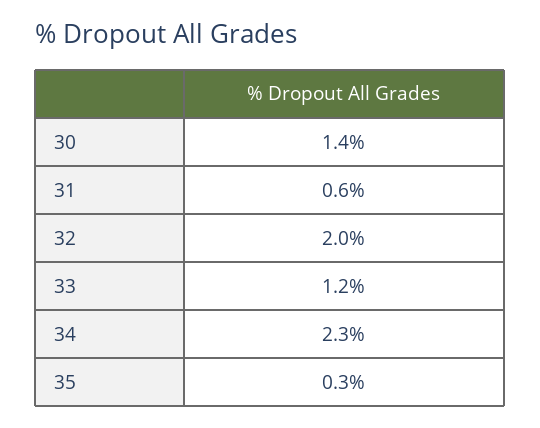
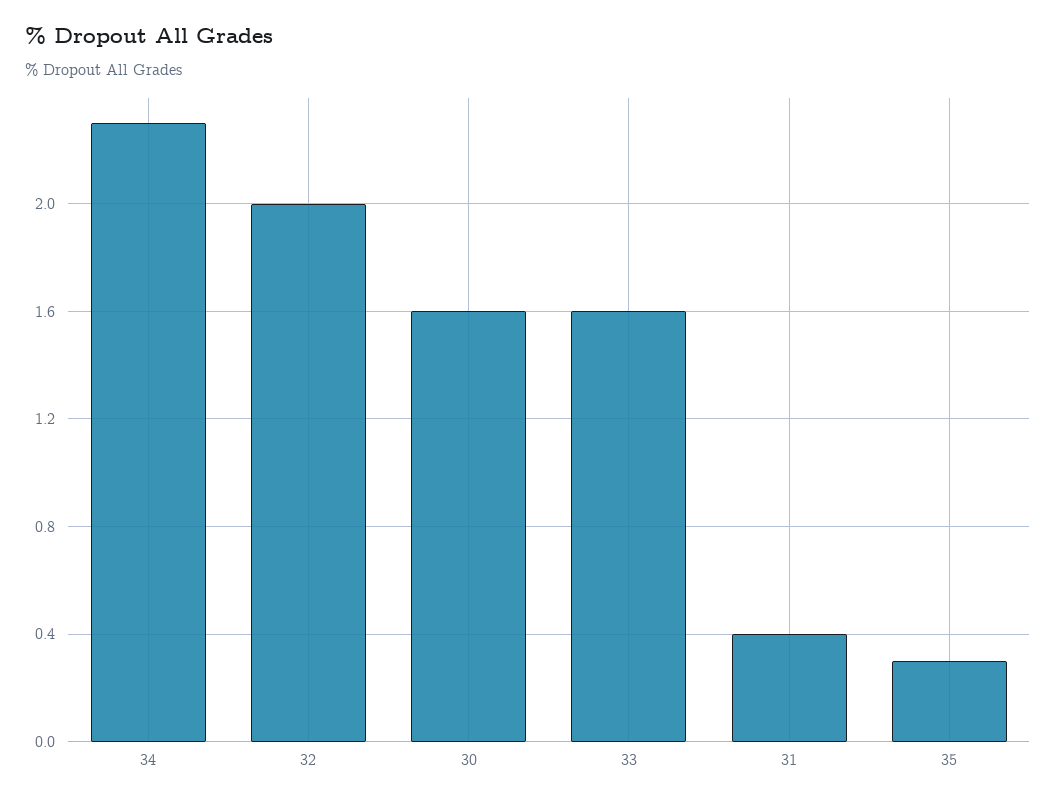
  {
-   "30": 1.4,
+   "30": 1.6,
-   "31": 0.6,
+   "31": 0.4,
    "32": 2,
-   "33": 1.2,
+   "33": 1.6,
    "34": 2.3,
    "35": 0.3
  }

